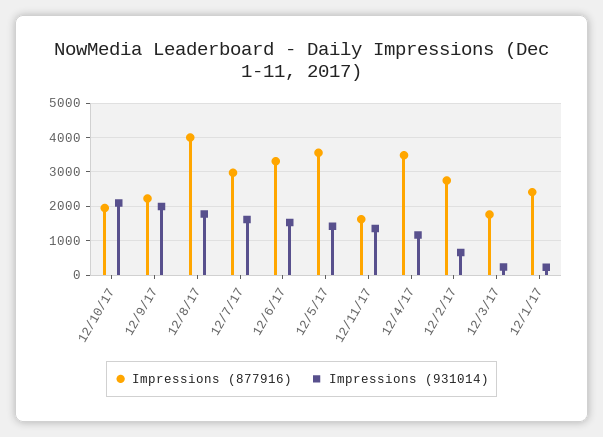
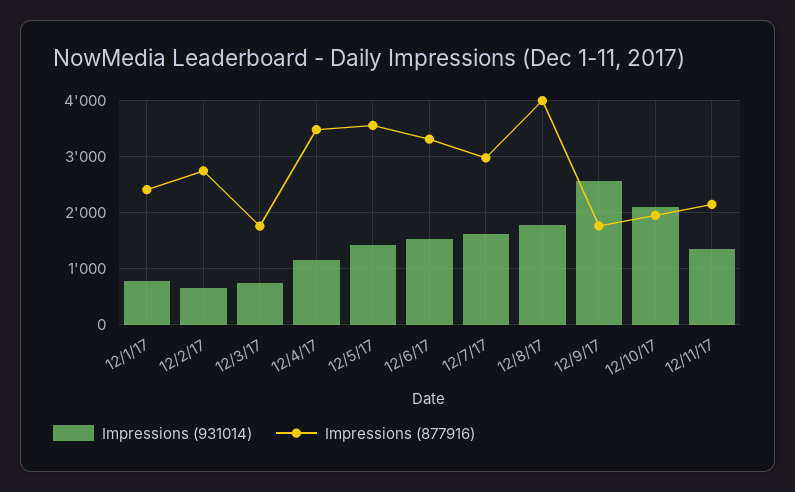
  {
    "Impressions (877916)": {
      "12/10/17": 2000,
-     "12/9/17": 2200,
+     "12/9/17": 1800,
      "12/8/17": 4000,
      "12/7/17": 3000,
      "12/6/17": 3400,
      "12/5/17": 3600,
-     "12/11/17": 1600,
+     "12/11/17": 2200,
      "12/4/17": 3400,
      "12/2/17": 2800,
      "12/3/17": 1800,
      "12/1/17": 2400
    },
    "Impressions (931014)": {
      "12/10/17": 2000,
-     "12/9/17": 2000,
+     "12/9/17": 2600,
      "12/8/17": 1800,
      "12/7/17": 1600,
      "12/6/17": 1600,
      "12/5/17": 1400,
      "12/11/17": 1400,
      "12/4/17": 1200,
      "12/2/17": 600,
-     "12/3/17": 200,
+     "12/3/17": 800,
-     "12/1/17": 200
+     "12/1/17": 800
    }
  }

